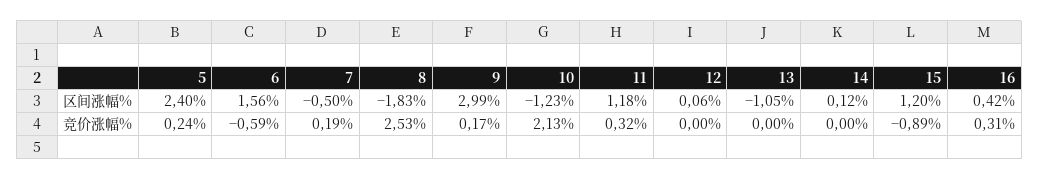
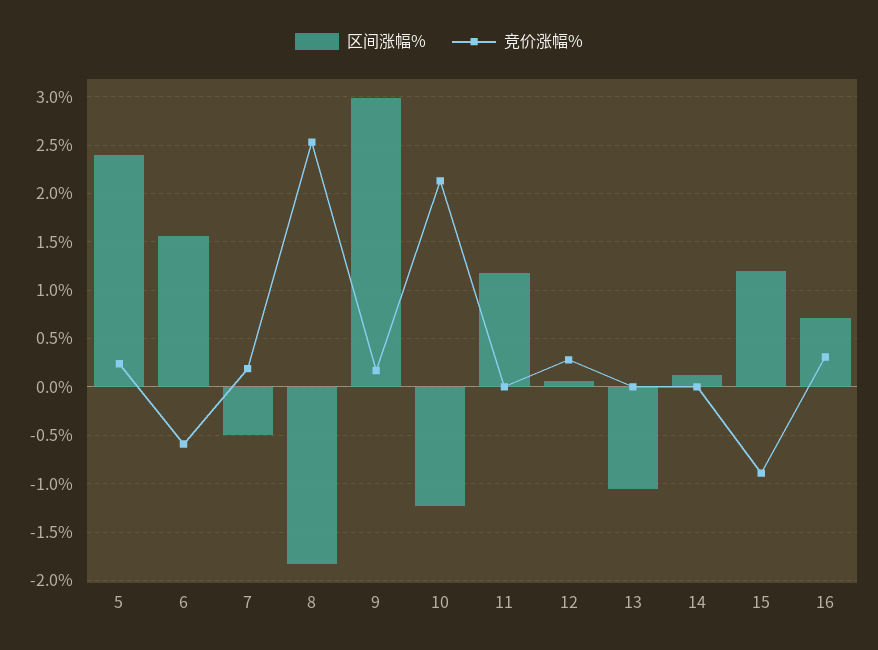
  {
    "区间涨幅%": {
      "5": 2.4,
      "6": 1.56,
      "7": -0.5,
      "8": -1.83,
      "9": 2.99,
      "10": -1.23,
      "11": 1.18,
      "12": 0.06,
      "13": -1.05,
      "14": 0.12,
      "15": 1.2,
-     "16": 0.42
+     "16": 0.7
    },
    "竞价涨幅%": {
      "5": 0.24,
      "6": -0.59,
      "7": 0.19,
      "8": 2.53,
      "9": 0.17,
      "10": 2.13,
-     "11": 0.32,
+     "11": 0,
-     "12": 0,
+     "12": 0.3,
      "13": 0,
      "14": 0,
      "15": -0.89,
      "16": 0.31
    }
  }

